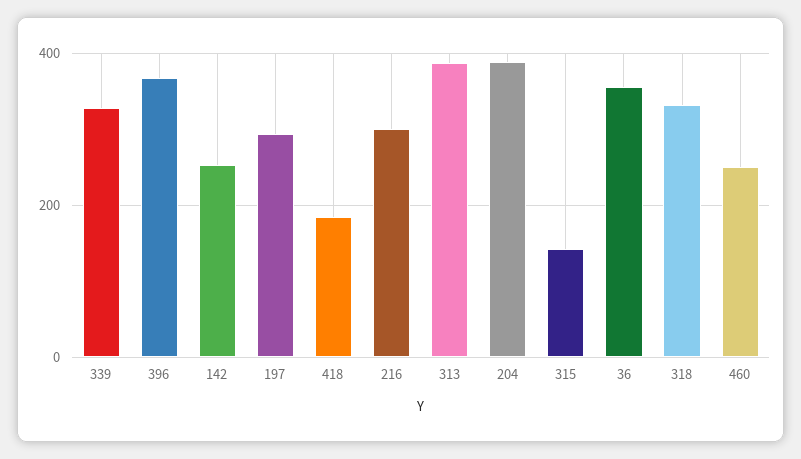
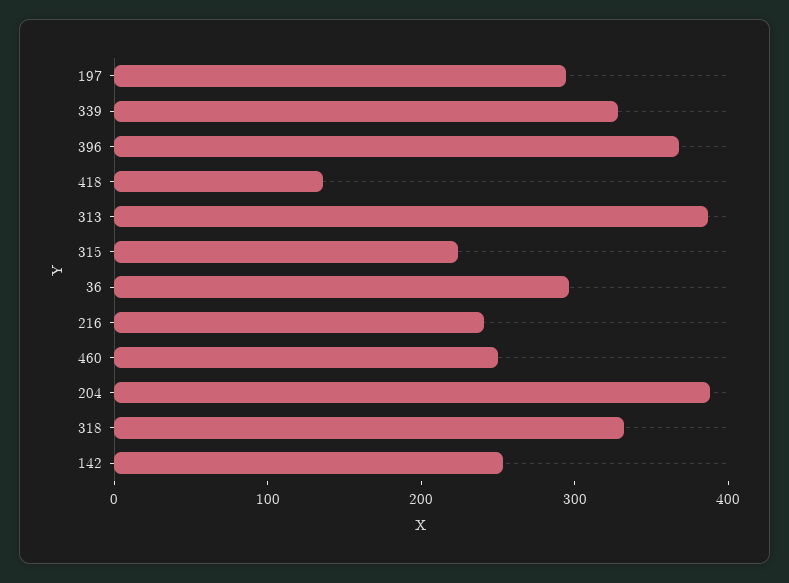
  {
    "339": 320,
    "396": 360,
    "142": 260,
    "197": 300,
-   "418": 180,
+   "418": 140,
-   "216": 300,
+   "216": 240,
    "313": 380,
    "204": 380,
-   "315": 140,
+   "315": 220,
-   "36": 360,
+   "36": 300,
    "318": 340,
    "460": 260
  }

